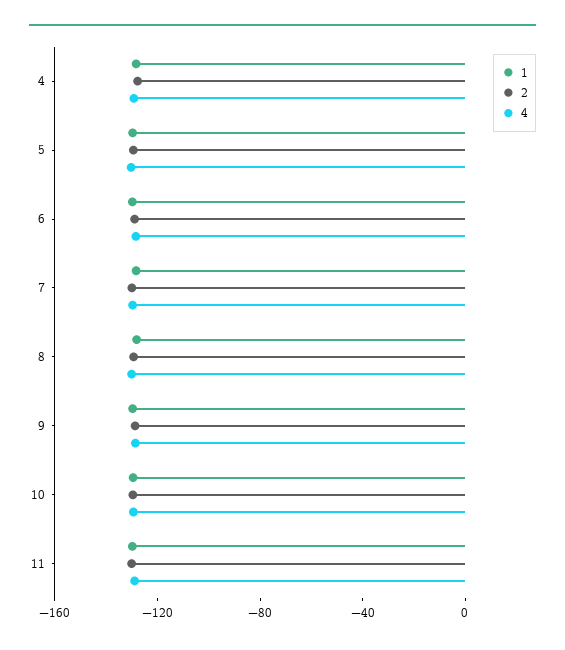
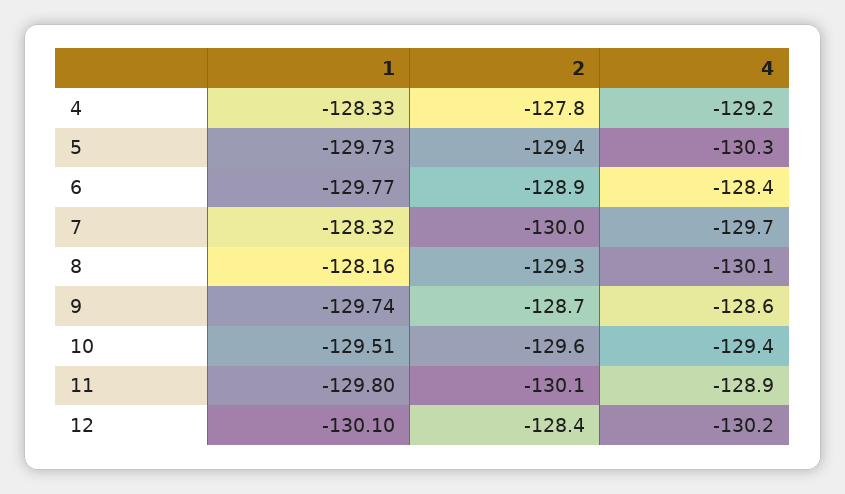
  {
    "1": {
      "4": -128.33,
      "5": -129.73,
      "6": -129.77,
      "7": -128.32,
      "8": -128.16,
      "9": -129.74,
      "10": -129.51,
-     "11": -129.8
+     "11": -129.8,
+     "12": -130.1
    },
    "2": {
      "4": -127.8,
      "5": -129.4,
      "6": -128.9,
      "7": -130,
      "8": -129.3,
      "9": -128.7,
      "10": -129.6,
-     "11": -130.1
+     "11": -130.1,
+     "12": -128.4
    },
    "4": {
      "4": -129.2,
      "5": -130.3,
      "6": -128.4,
      "7": -129.7,
      "8": -130.1,
      "9": -128.6,
      "10": -129.4,
-     "11": -128.9
+     "11": -128.9,
+     "12": -130.2
    }
  }

